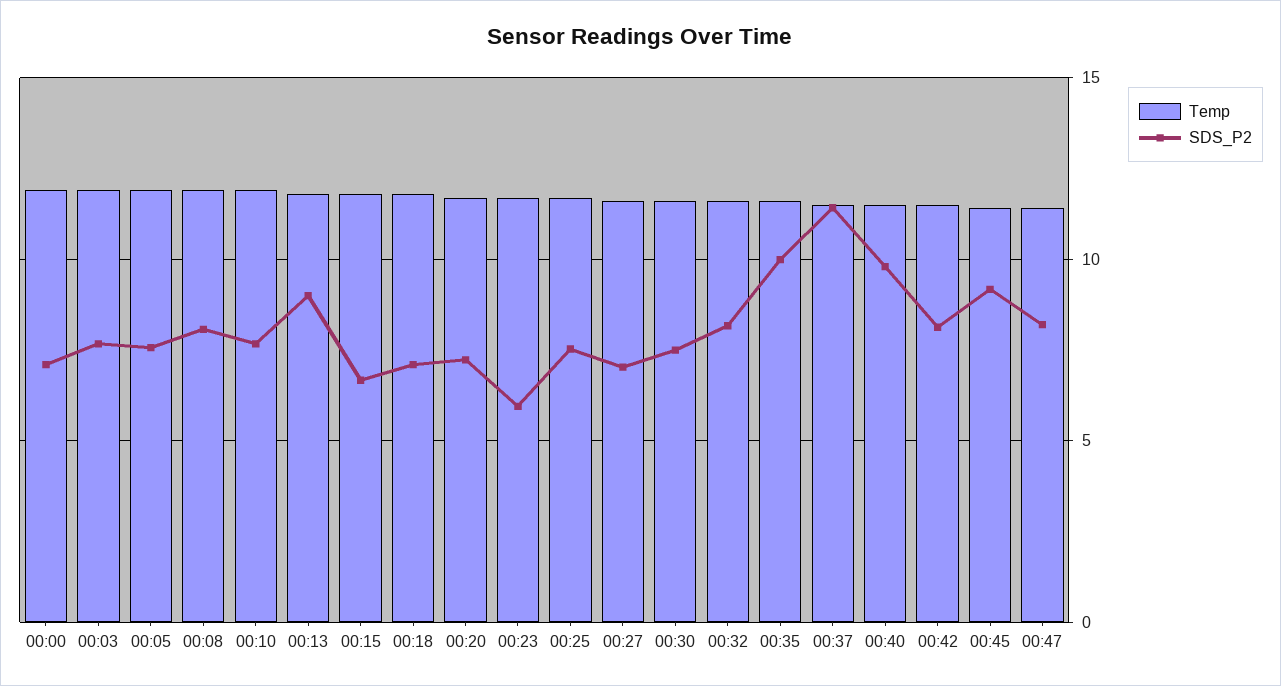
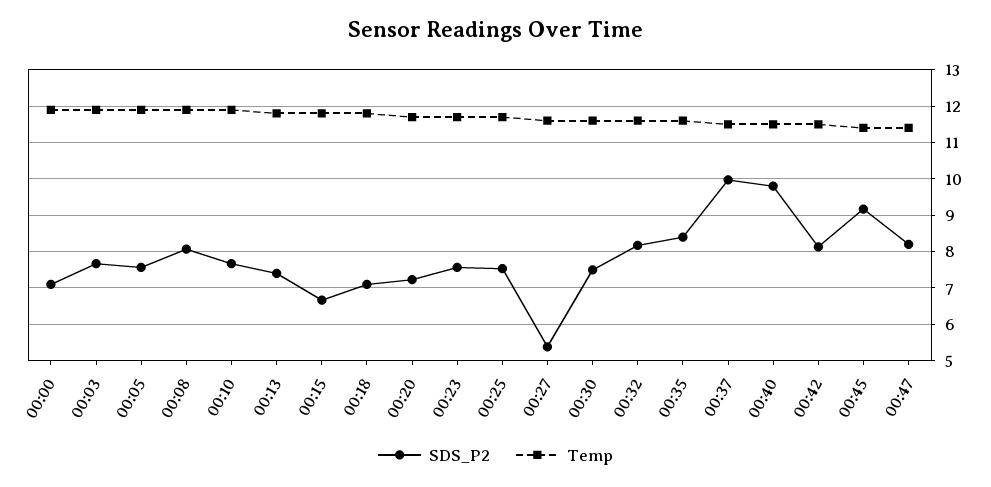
  {
    "Temp": {
      "00:00": 12,
      "00:03": 12,
      "00:05": 12,
      "00:08": 12,
      "00:10": 12,
      "00:13": 11.8,
      "00:15": 11.8,
      "00:18": 11.8,
      "00:20": 11.8,
      "00:23": 11.8,
      "00:25": 11.8,
      "00:27": 11.6,
      "00:30": 11.6,
      "00:32": 11.6,
      "00:35": 11.6,
      "00:37": 11.6,
      "00:40": 11.6,
      "00:42": 11.6,
      "00:45": 11.4,
      "00:47": 11.4
    },
    "SDS_P2": {
      "00:00": 7.2,
      "00:03": 7.6,
      "00:05": 7.6,
      "00:08": 8,
      "00:10": 7.6,
-     "00:13": 9,
+     "00:13": 7.4,
      "00:15": 6.6,
      "00:18": 7.2,
      "00:20": 7.2,
-     "00:23": 6,
+     "00:23": 7.6,
      "00:25": 7.6,
-     "00:27": 7,
+     "00:27": 5.4,
      "00:30": 7.6,
      "00:32": 8.2,
-     "00:35": 10,
+     "00:35": 8.4,
-     "00:37": 11.5,
+     "00:37": 10,
      "00:40": 9.8,
      "00:42": 8.2,
      "00:45": 9.2,
      "00:47": 8.2
    }
  }

